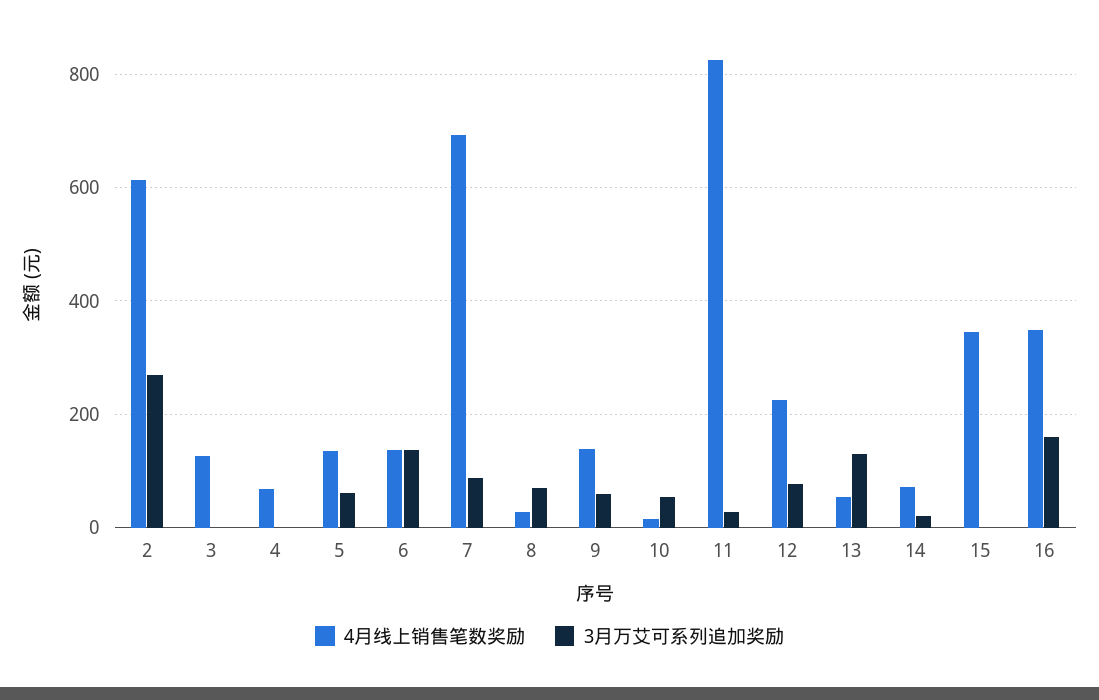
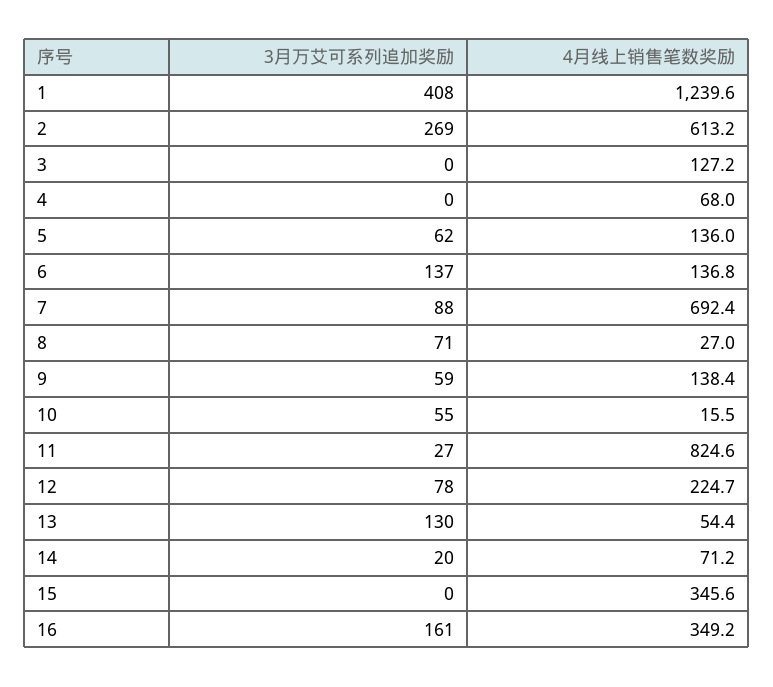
  {
    "4月线上销售笔数奖励": {
      "2": 613.2,
      "3": 127.2,
      "4": 68,
      "5": 136,
      "6": 136.8,
      "7": 692.4,
      "8": 27,
      "9": 138.4,
      "10": 15.5,
      "11": 824.6,
      "12": 224.7,
      "13": 54.4,
      "14": 71.2,
      "15": 345.6,
-     "16": 349.2
+     "16": 349.2,
+     "1": 1239.6
    },
    "3月万艾可系列追加奖励": {
      "2": 269,
      "3": 0,
      "4": 0,
      "5": 62,
      "6": 137,
      "7": 88,
      "8": 71,
      "9": 59,
      "10": 55,
      "11": 27,
      "12": 78,
      "13": 130,
      "14": 20,
      "15": 0,
-     "16": 161
+     "16": 161,
+     "1": 408
    }
  }

